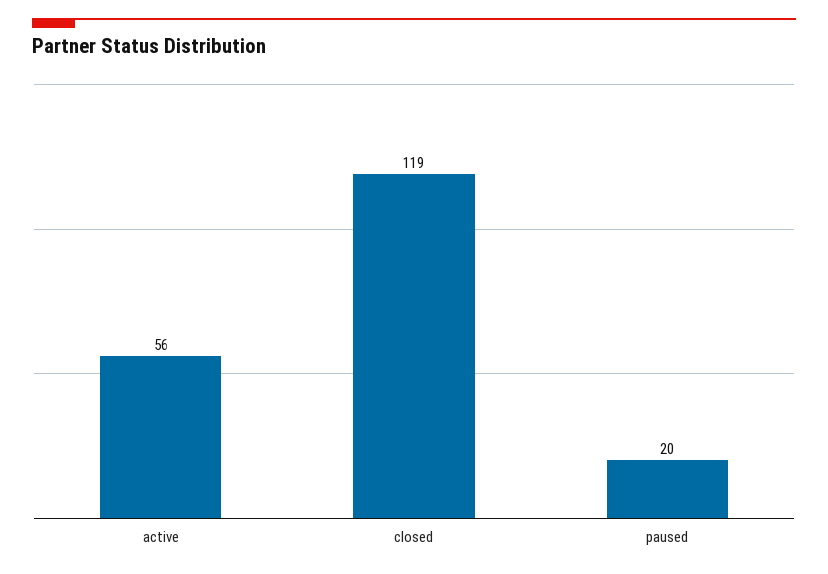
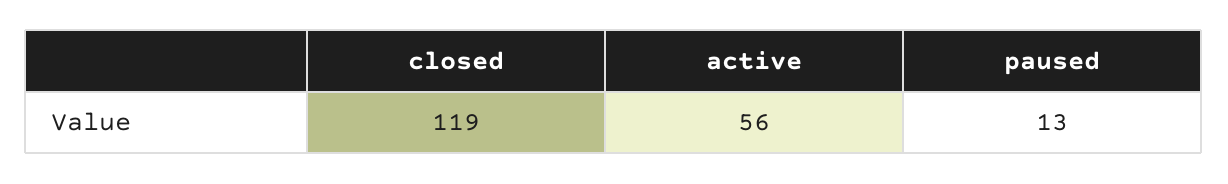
  {
    "active": 56,
    "closed": 119,
-   "paused": 20
+   "paused": 13
  }

